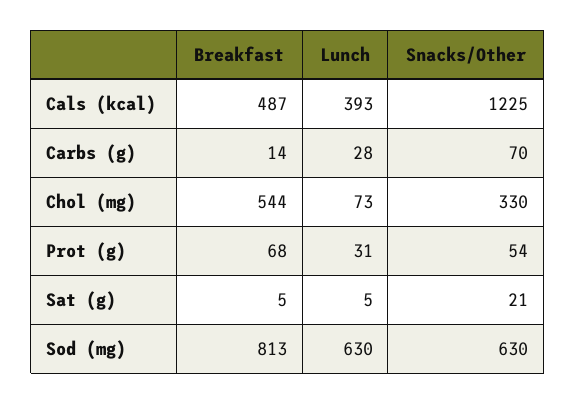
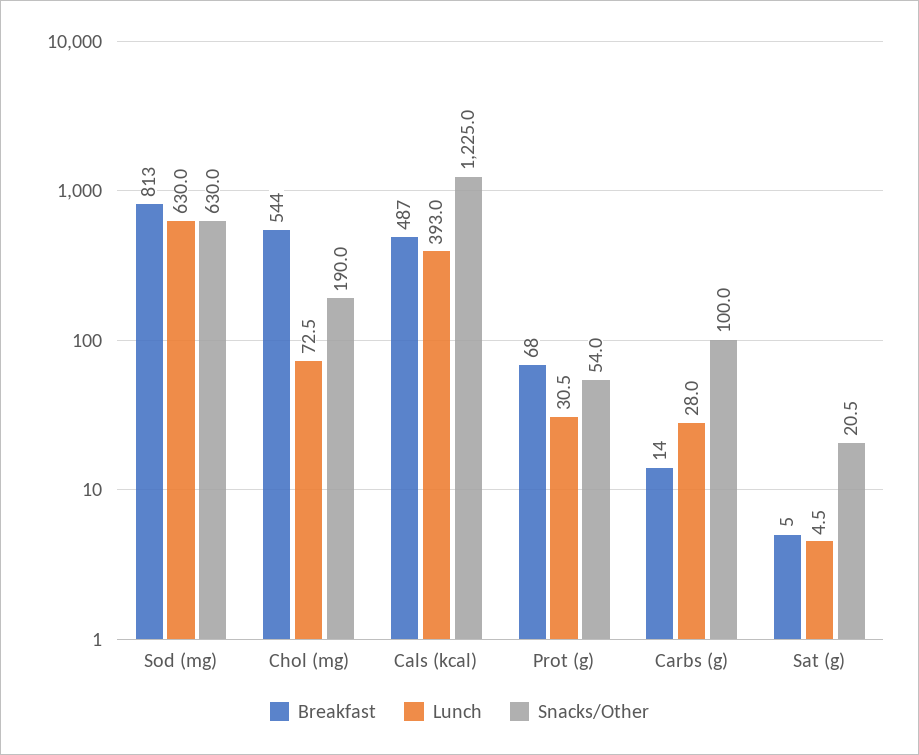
  {
    "Breakfast": {
      "Cals (kcal)": 487,
      "Carbs (g)": 14,
      "Chol (mg)": 544,
      "Prot (g)": 68,
      "Sat (g)": 5,
      "Sod (mg)": 813
    },
    "Lunch": {
      "Cals (kcal)": 393,
      "Carbs (g)": 28,
      "Chol (mg)": 72.5,
      "Prot (g)": 30.5,
      "Sat (g)": 4.5,
      "Sod (mg)": 630
    },
    "Snacks/Other": {
      "Cals (kcal)": 1225,
-     "Carbs (g)": 70,
+     "Carbs (g)": 100,
-     "Chol (mg)": 330,
+     "Chol (mg)": 190,
      "Prot (g)": 54,
      "Sat (g)": 20.5,
      "Sod (mg)": 630
    }
  }

